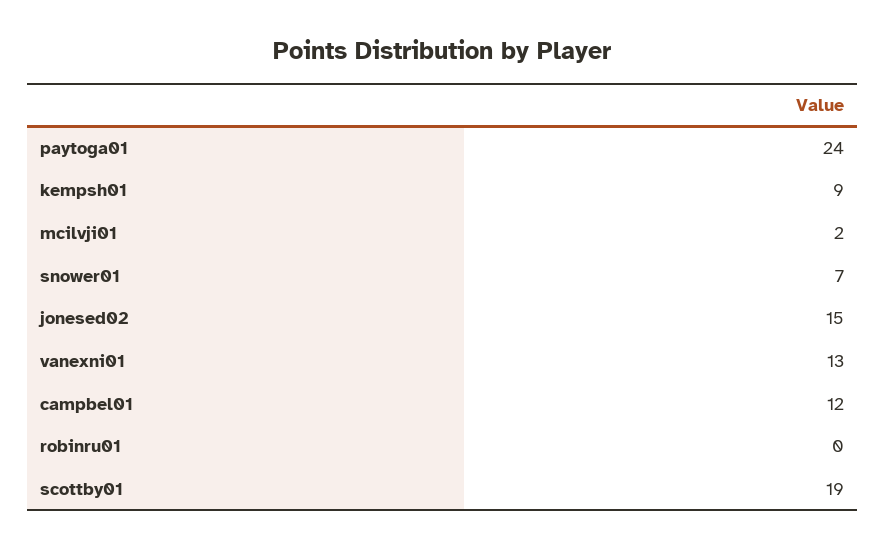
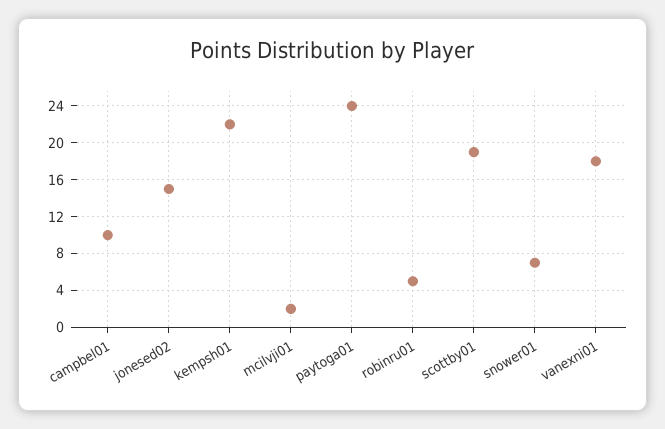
  {
    "paytoga01": 24,
-   "kempsh01": 9,
+   "kempsh01": 22,
    "mcilvji01": 2,
    "snower01": 7,
    "jonesed02": 15,
-   "vanexni01": 13,
+   "vanexni01": 18,
-   "campbel01": 12,
+   "campbel01": 10,
-   "robinru01": 0,
+   "robinru01": 5,
    "scottby01": 19
  }

